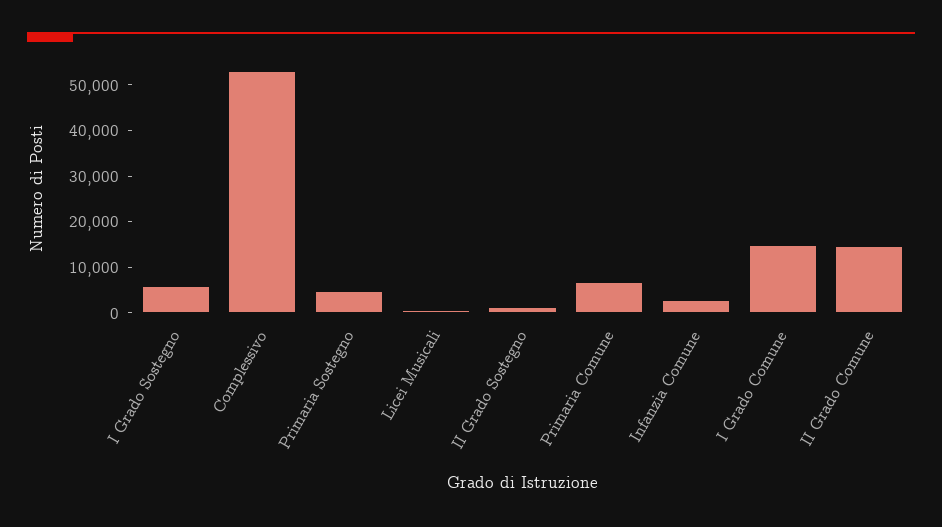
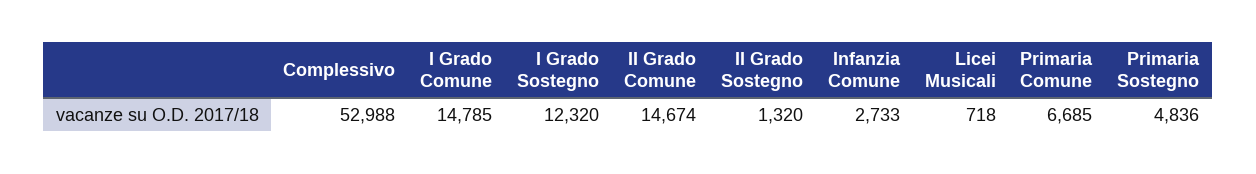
  {
-   "I Grado Sostegno": 6000,
+   "I Grado Sostegno": 12320,
    "Complessivo": 52988,
    "Primaria Sostegno": 4836,
    "Licei Musicali": 718,
    "II Grado Sostegno": 1320,
    "Primaria Comune": 6685,
    "Infanzia Comune": 2733,
    "I Grado Comune": 14785,
    "II Grado Comune": 14674
  }

